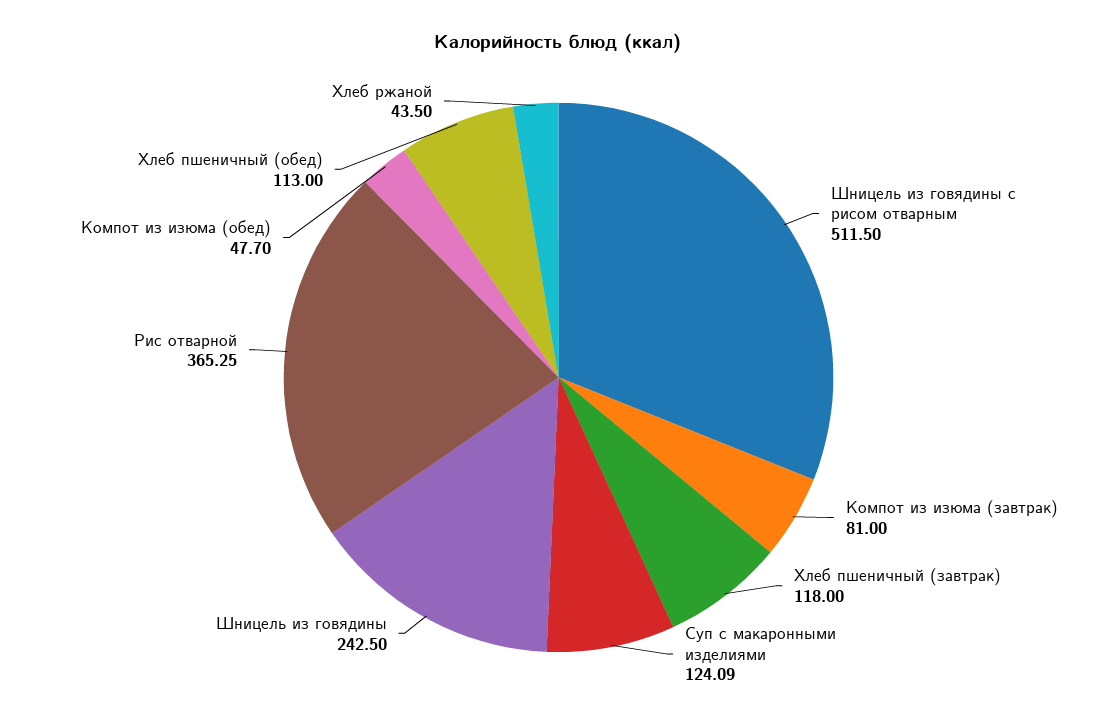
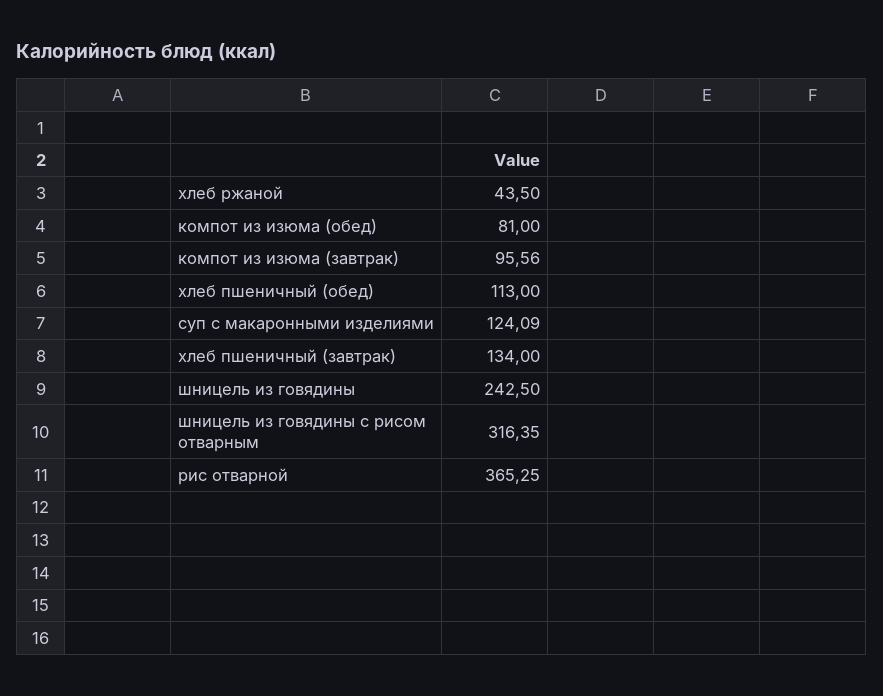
  {
-   "Шницель из говядины с рисом отварным": 511.5,
+   "Шницель из говядины с рисом отварным": 316.35,
-   "Компот из изюма (завтрак)": 81,
+   "Компот из изюма (завтрак)": 95.56,
-   "Хлеб пшеничный (завтрак)": 118,
+   "Хлеб пшеничный (завтрак)": 134,
    "Суп с макаронными изделиями": 124.09,
    "Шницель из говядины": 242.5,
    "Рис отварной": 365.25,
-   "Компот из изюма (обед)": 47.7,
+   "Компот из изюма (обед)": 81,
    "Хлеб пшеничный (обед)": 113,
    "Хлеб ржаной": 43.5
  }

